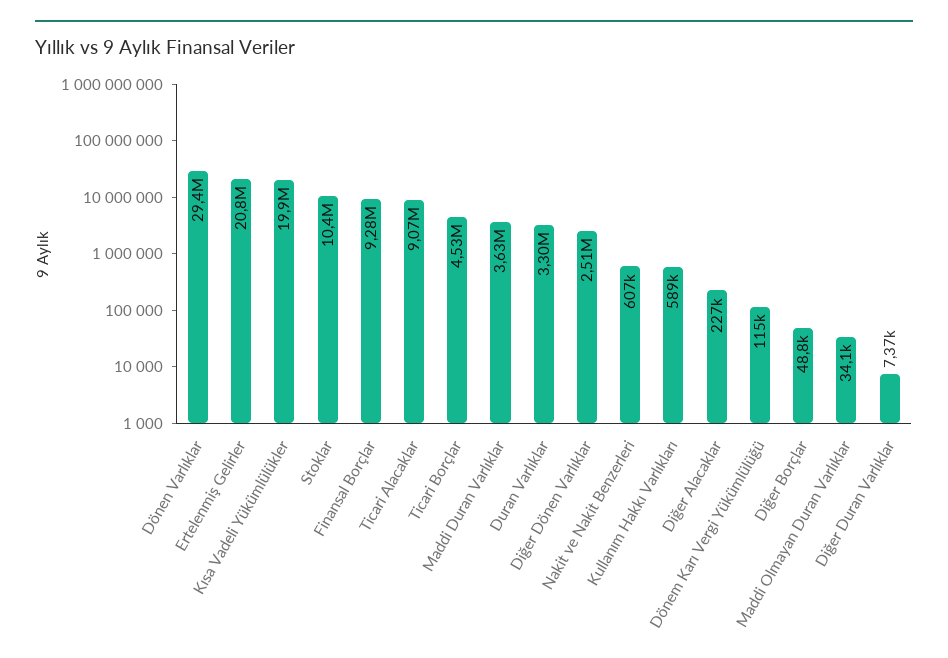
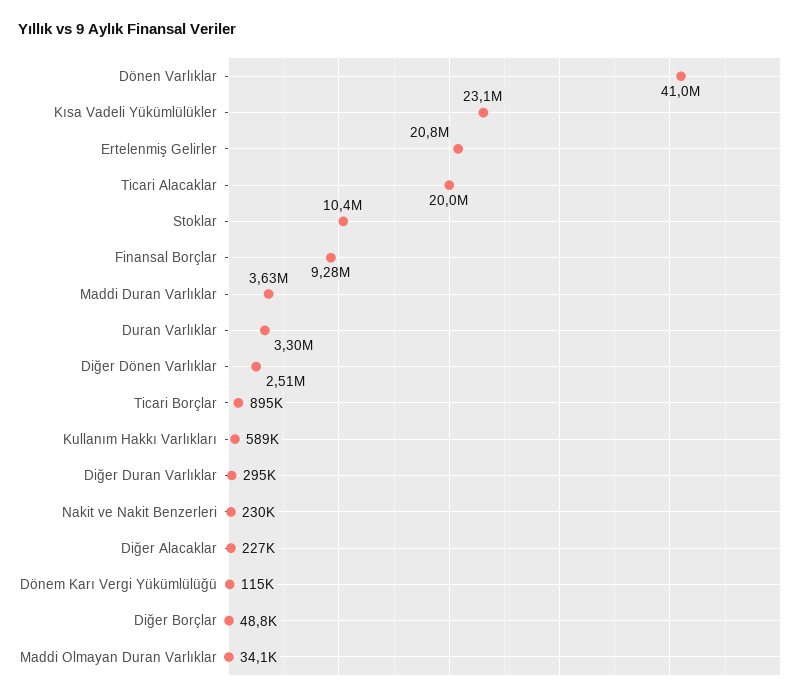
  {
-   "Dönen Varlıklar": 29400000,
+   "Dönen Varlıklar": 41000000,
    "Ertelenmiş Gelirler": 20800000,
-   "Kısa Vadeli Yükümlülükler": 19900000,
+   "Kısa Vadeli Yükümlülükler": 23100000,
    "Stoklar": 10400000,
    "Finansal Borçlar": 9280000,
-   "Ticari Alacaklar": 9070000,
+   "Ticari Alacaklar": 20000000,
-   "Ticari Borçlar": 4530000,
+   "Ticari Borçlar": 895000,
    "Maddi Duran Varlıklar": 3630000,
    "Duran Varlıklar": 3300000,
    "Diğer Dönen Varlıklar": 2510000,
-   "Nakit ve Nakit Benzerleri": 607000,
+   "Nakit ve Nakit Benzerleri": 230000,
    "Kullanım Hakkı Varlıkları": 589000,
    "Diğer Alacaklar": 227000,
    "Dönem Karı Vergi Yükümlülüğü": 115000,
    "Diğer Borçlar": 48800,
    "Maddi Olmayan Duran Varlıklar": 34100,
-   "Diğer Duran Varlıklar": 7370
+   "Diğer Duran Varlıklar": 295000
  }

